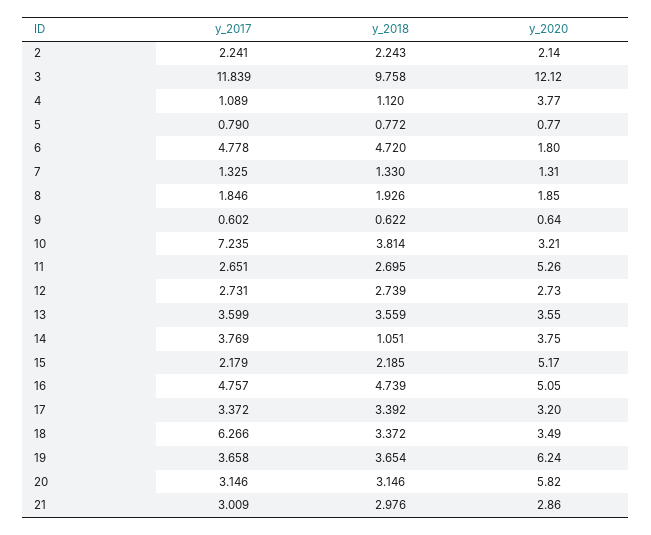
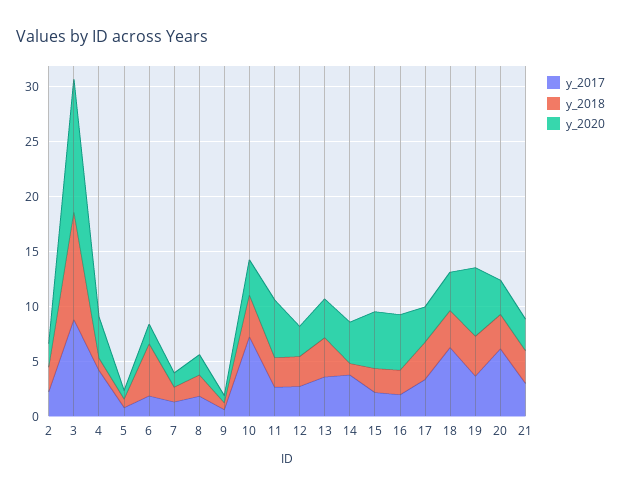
  {
    "y_2017": {
      "2": 2.241,
-     "3": 11.839,
+     "3": 9,
-     "4": 1.089,
+     "4": 4,
      "5": 0.79,
-     "6": 4.778,
+     "6": 2,
      "7": 1.325,
      "8": 1.846,
      "9": 0.602,
      "10": 7.235,
      "11": 2.651,
      "12": 2.731,
      "13": 3.599,
      "14": 3.769,
      "15": 2.179,
-     "16": 4.757,
+     "16": 2,
      "17": 3.372,
      "18": 6.266,
      "19": 3.658,
-     "20": 3.146,
+     "20": 6,
      "21": 3.009
    },
    "y_2018": {
      "2": 2.243,
      "3": 9.758,
      "4": 1.12,
      "5": 0.772,
      "6": 4.72,
      "7": 1.33,
      "8": 1.926,
      "9": 0.622,
      "10": 3.814,
      "11": 2.695,
      "12": 2.739,
      "13": 3.559,
      "14": 1.051,
      "15": 2.185,
-     "16": 4.739,
+     "16": 2,
      "17": 3.392,
      "18": 3.372,
      "19": 3.654,
      "20": 3.146,
      "21": 2.976
    },
    "y_2020": {
      "2": 2.14,
      "3": 12.12,
      "4": 3.77,
      "5": 0.77,
      "6": 1.8,
      "7": 1.31,
      "8": 1.85,
      "9": 0.64,
      "10": 3.21,
      "11": 5.26,
      "12": 2.73,
      "13": 3.55,
      "14": 3.75,
      "15": 5.17,
      "16": 5.05,
      "17": 3.2,
      "18": 3.49,
      "19": 6.24,
-     "20": 5.82,
+     "20": 3,
      "21": 2.86
    }
  }

